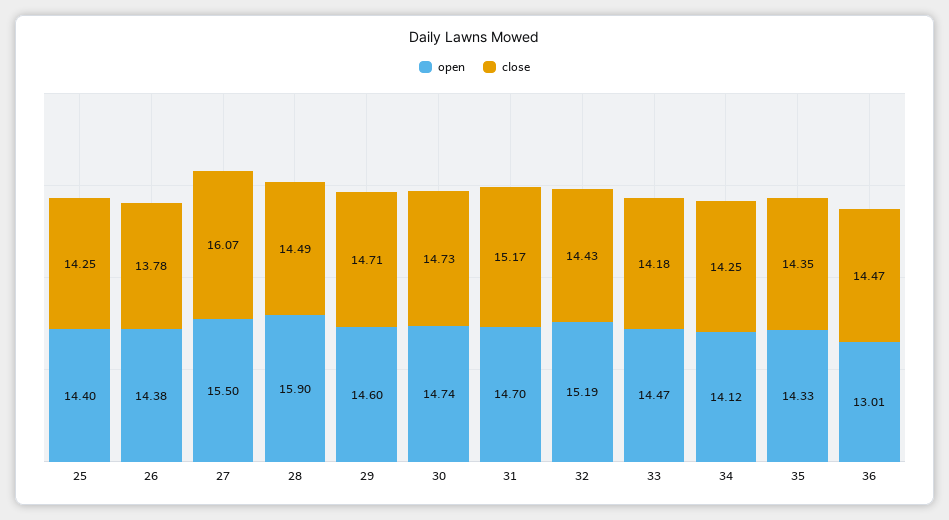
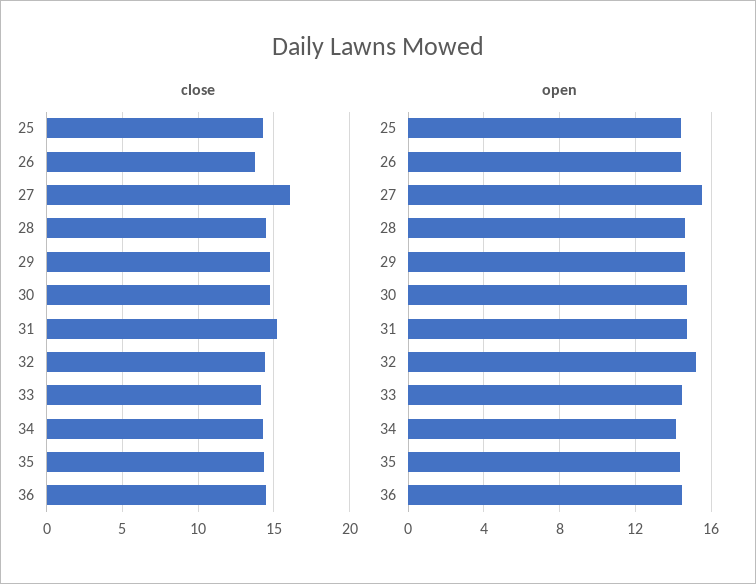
  {
    "open": {
      "25": 14.4,
      "26": 14.38,
      "27": 15.5,
-     "28": 15.9,
+     "28": 14.5,
      "29": 14.6,
      "30": 14.74,
      "31": 14.7,
      "32": 15.19,
      "33": 14.47,
      "34": 14.12,
      "35": 14.33,
-     "36": 13.01
+     "36": 14.5
    },
    "close": {
      "25": 14.25,
      "26": 13.78,
      "27": 16.07,
      "28": 14.49,
      "29": 14.71,
      "30": 14.73,
      "31": 15.17,
      "32": 14.43,
      "33": 14.18,
      "34": 14.25,
      "35": 14.35,
      "36": 14.47
    }
  }

